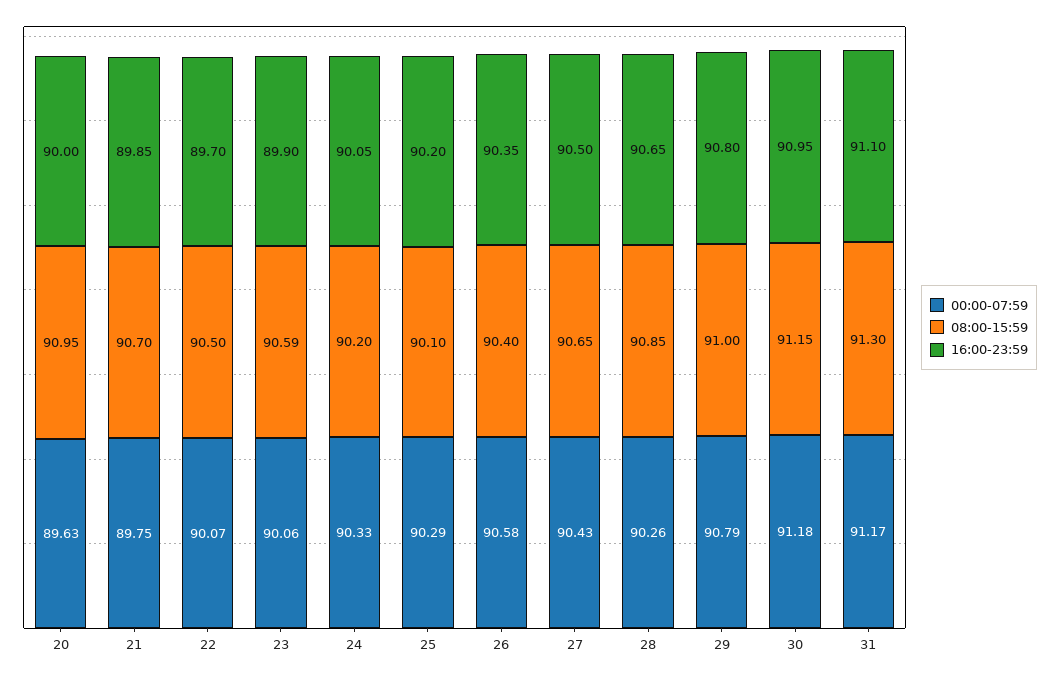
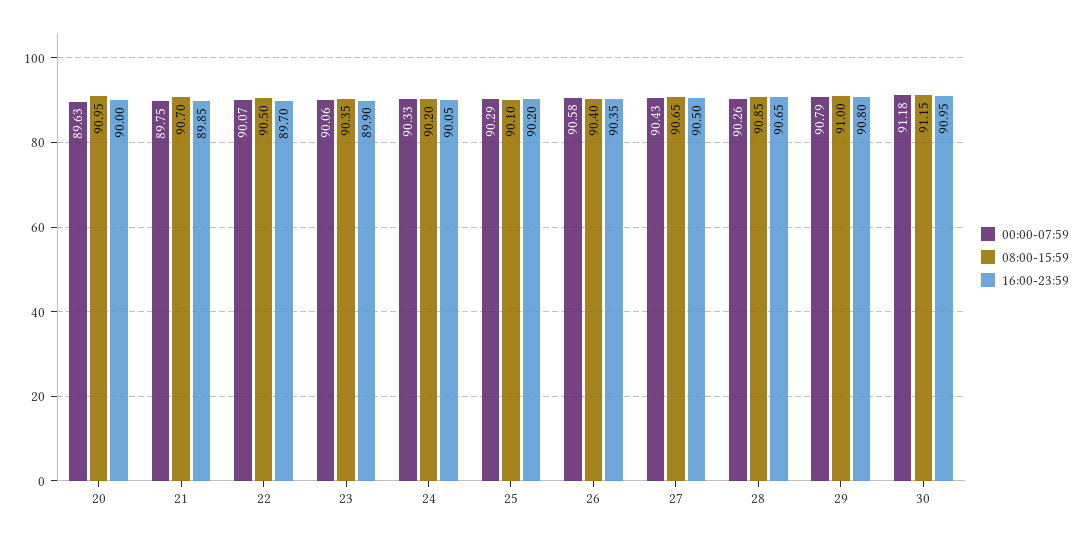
  {
    "00:00-07:59": {
      "20": 89.63,
      "21": 89.75,
      "22": 90.07,
      "23": 90.06,
      "24": 90.33,
      "25": 90.29,
      "26": 90.58,
      "27": 90.43,
      "28": 90.26,
      "29": 90.79,
-     "30": 91.18,
+     "30": 91.18
-     "31": 91.17
    },
    "08:00-15:59": {
      "20": 90.95,
      "21": 90.7,
      "22": 90.5,
-     "23": 90.59,
+     "23": 90.35,
      "24": 90.2,
      "25": 90.1,
      "26": 90.4,
      "27": 90.65,
      "28": 90.85,
      "29": 91,
-     "30": 91.15,
+     "30": 91.15
-     "31": 91.3
    },
    "16:00-23:59": {
      "20": 90,
      "21": 89.85,
      "22": 89.7,
      "23": 89.9,
      "24": 90.05,
      "25": 90.2,
      "26": 90.35,
      "27": 90.5,
      "28": 90.65,
      "29": 90.8,
-     "30": 90.95,
+     "30": 90.95
-     "31": 91.1
    }
  }

